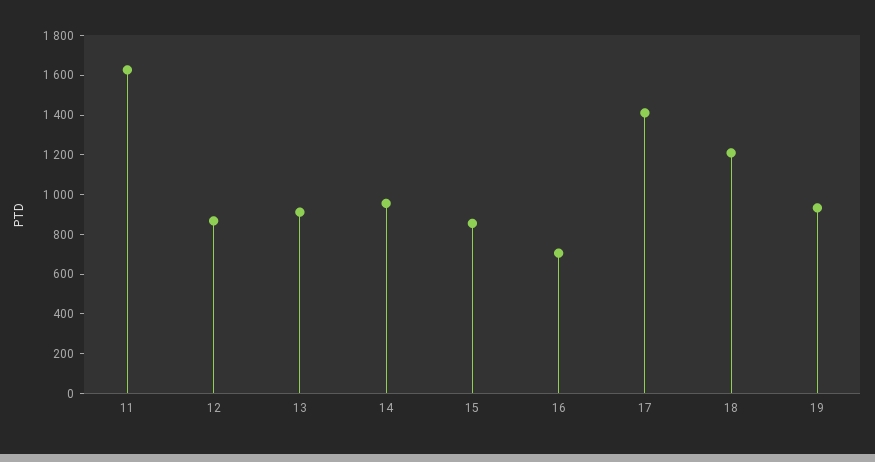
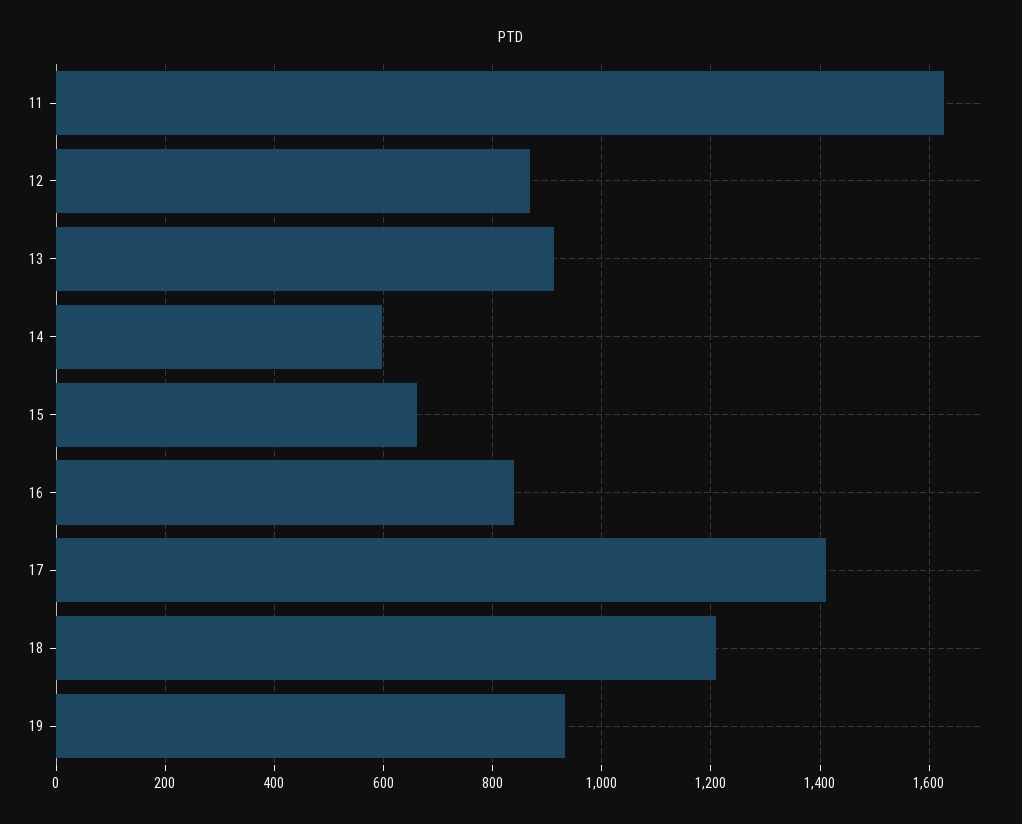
  {
    "11": 1620,
    "12": 860,
    "13": 920,
-   "14": 950,
+   "14": 600,
-   "15": 850,
+   "15": 660,
-   "16": 700,
+   "16": 840,
    "17": 1420,
    "18": 1220,
    "19": 940
  }

